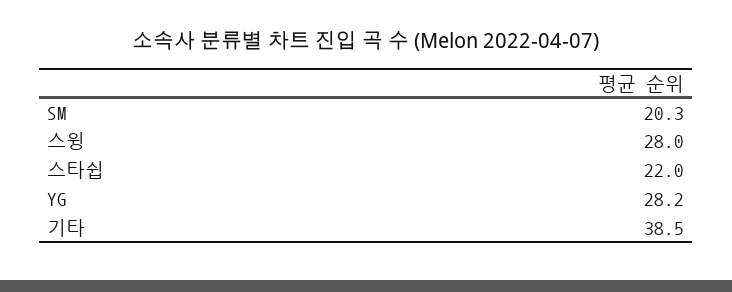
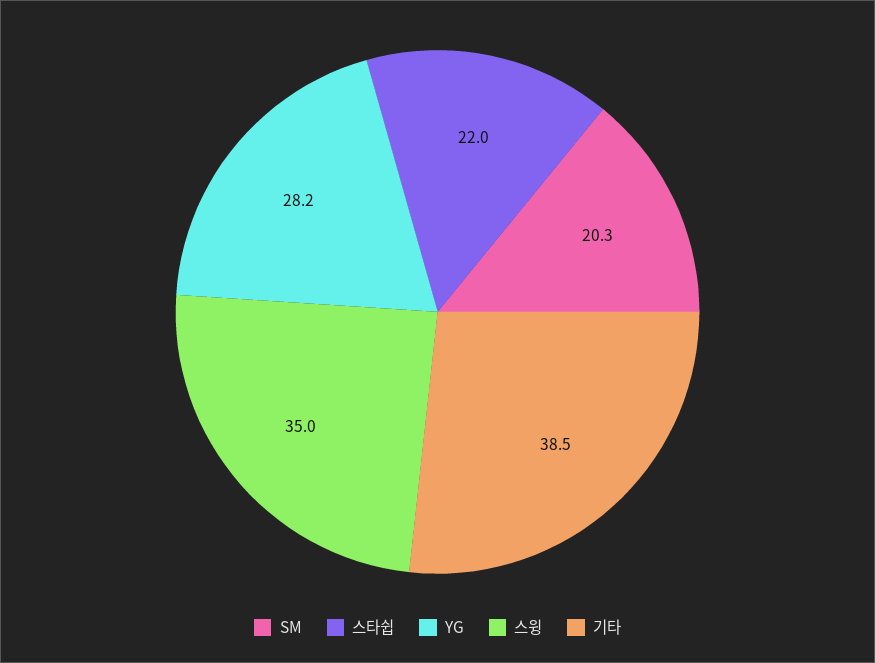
  {
    "SM": 20.3,
-   "스윙": 28,
+   "스윙": 35,
    "스타쉽": 22,
    "YG": 28.2,
    "기타": 38.5
  }

